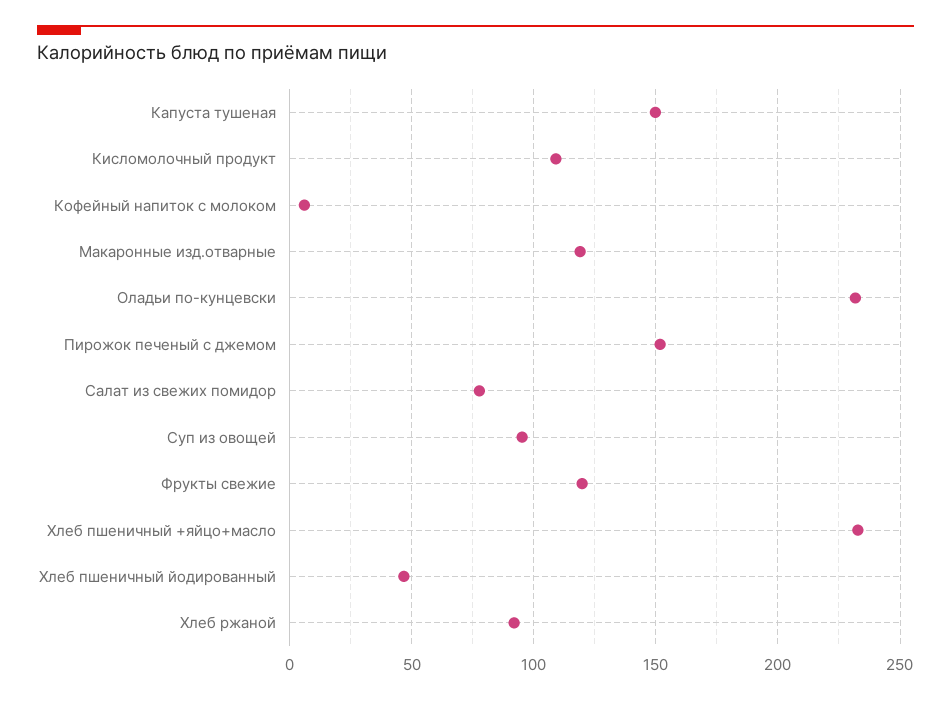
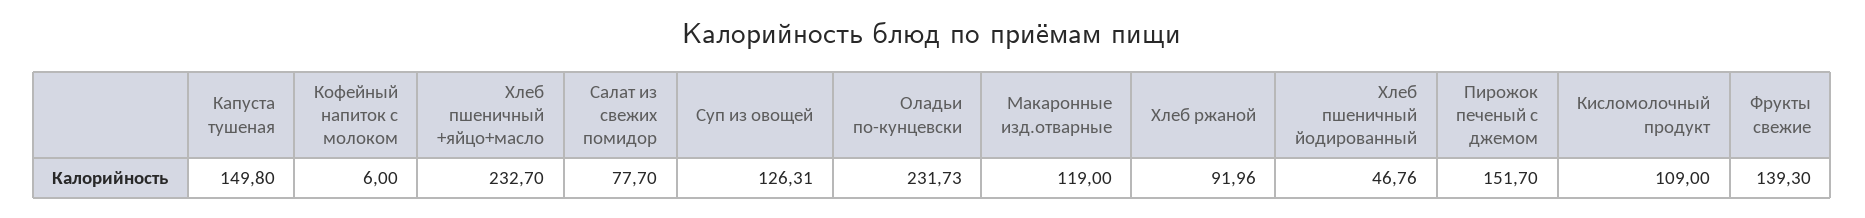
  {
    "Капуста тушеная": 149.8,
    "Кисломолочный продукт": 109,
    "Кофейный напиток с молоком": 6,
    "Макаронные изд.отварные": 119,
    "Оладьи по-кунцевски": 231.73,
    "Пирожок печеный с джемом": 151.7,
    "Салат из свежих помидор": 77.7,
-   "Суп из овощей": 95,
+   "Суп из овощей": 126.31,
-   "Фрукты свежие": 120,
+   "Фрукты свежие": 139.3,
    "Хлеб пшеничный +яйцо+масло": 232.7,
    "Хлеб пшеничный йодированный": 46.76,
    "Хлеб ржаной": 91.96
  }

